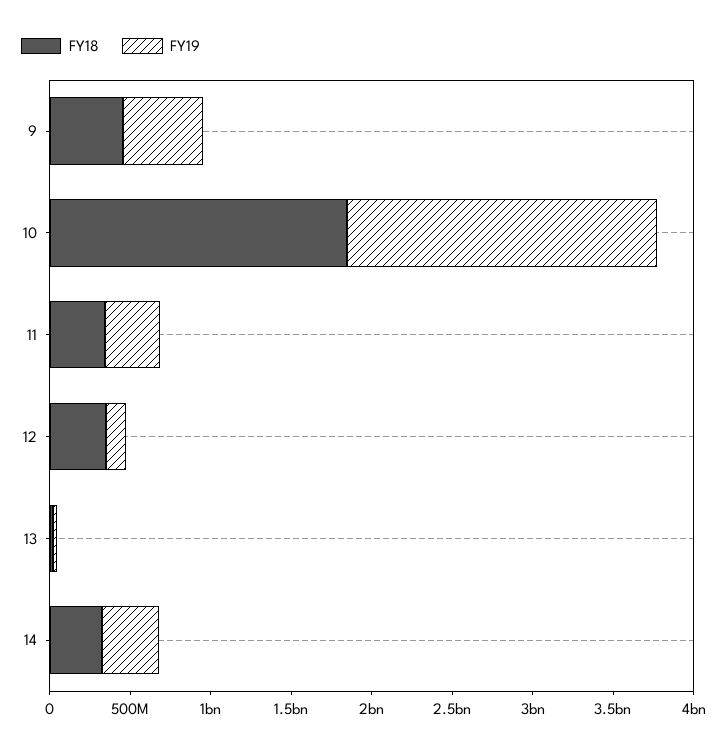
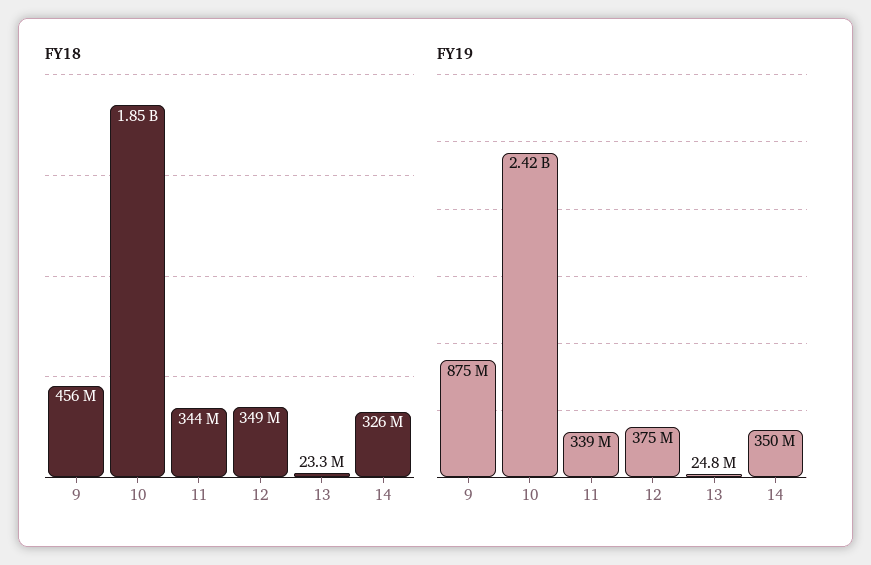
  {
    "FY18": {
      "9": 456000000,
      "10": 1850000000,
      "11": 344000000,
      "12": 349000000,
      "13": 23300000,
      "14": 326000000
    },
    "FY19": {
-     "9": 500000000,
+     "9": 875000000,
-     "10": 1900000000,
+     "10": 2420000000,
      "11": 339000000,
-     "12": 100000000,
+     "12": 375000000,
      "13": 24800000,
      "14": 350000000
    }
  }

